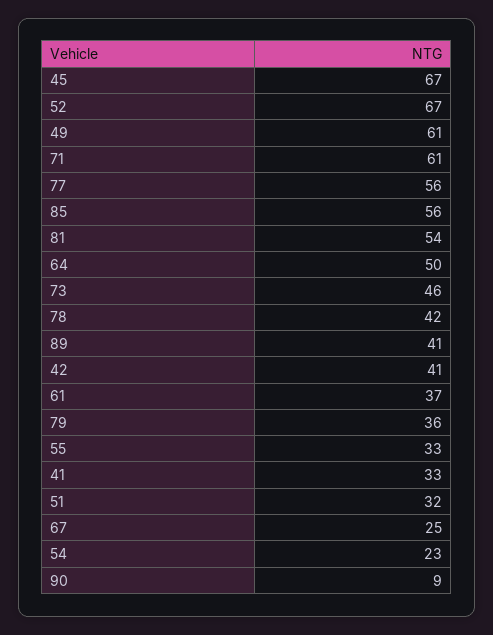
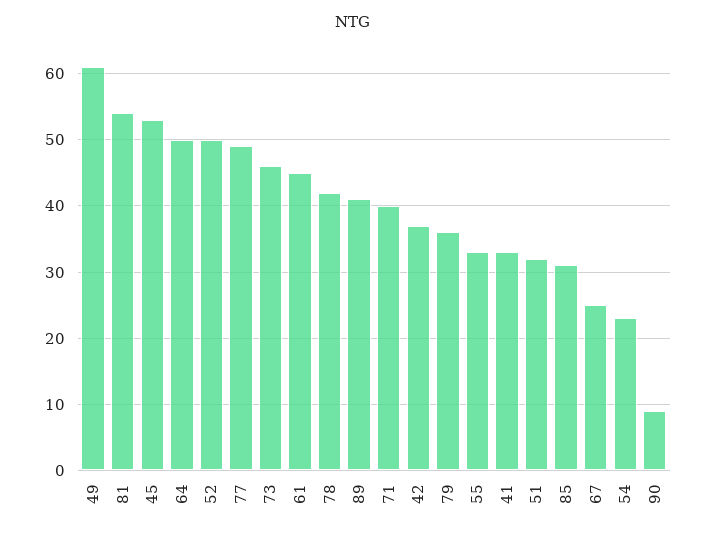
  {
-   "45": 67,
+   "45": 53,
-   "52": 67,
+   "52": 50,
    "49": 61,
-   "71": 61,
+   "71": 40,
-   "77": 56,
+   "77": 49,
-   "85": 56,
+   "85": 31,
    "81": 54,
    "64": 50,
    "73": 46,
    "78": 42,
    "89": 41,
-   "42": 41,
+   "42": 37,
-   "61": 37,
+   "61": 45,
    "79": 36,
    "55": 33,
    "41": 33,
    "51": 32,
    "67": 25,
    "54": 23,
    "90": 9
  }

